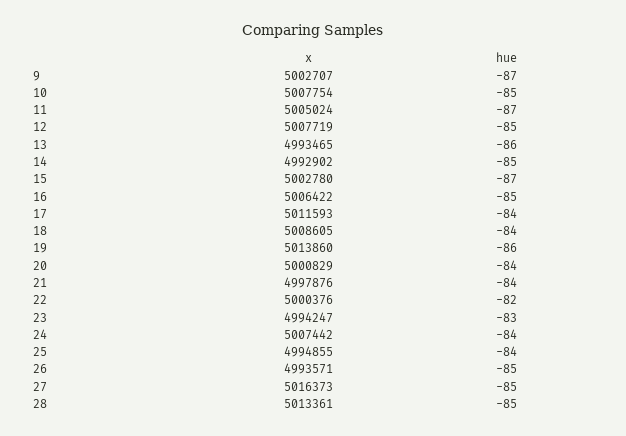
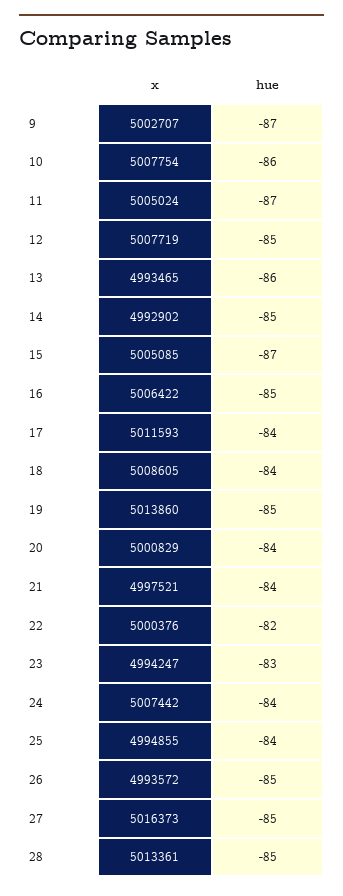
  {
    "x": {
      "9": 5002707,
      "10": 5007754,
      "11": 5005024,
      "12": 5007719,
      "13": 4993465,
      "14": 4992902,
-     "15": 5002780,
+     "15": 5005085,
      "16": 5006422,
      "17": 5011593,
      "18": 5008605,
      "19": 5013860,
      "20": 5000829,
-     "21": 4997876,
+     "21": 4997521,
      "22": 5000376,
      "23": 4994247,
      "24": 5007442,
      "25": 4994855,
-     "26": 4993571,
+     "26": 4993572,
      "27": 5016373,
      "28": 5013361
    },
    "hue": {
      "9": -87,
-     "10": -85,
+     "10": -86,
      "11": -87,
      "12": -85,
      "13": -86,
      "14": -85,
      "15": -87,
      "16": -85,
      "17": -84,
      "18": -84,
-     "19": -86,
+     "19": -85,
      "20": -84,
      "21": -84,
      "22": -82,
      "23": -83,
      "24": -84,
      "25": -84,
      "26": -85,
      "27": -85,
      "28": -85
    }
  }

